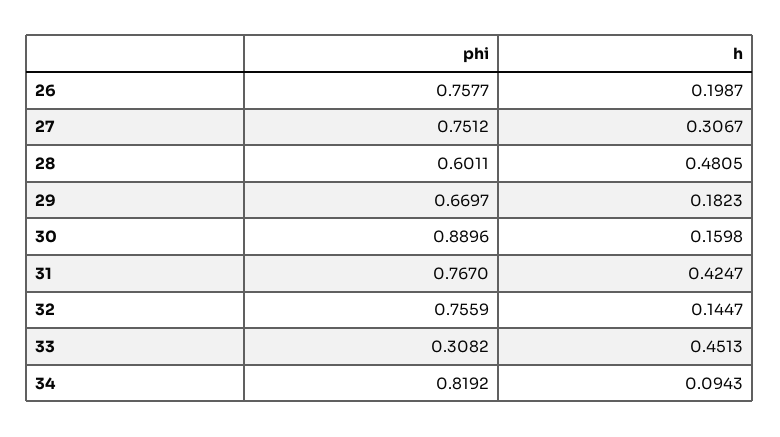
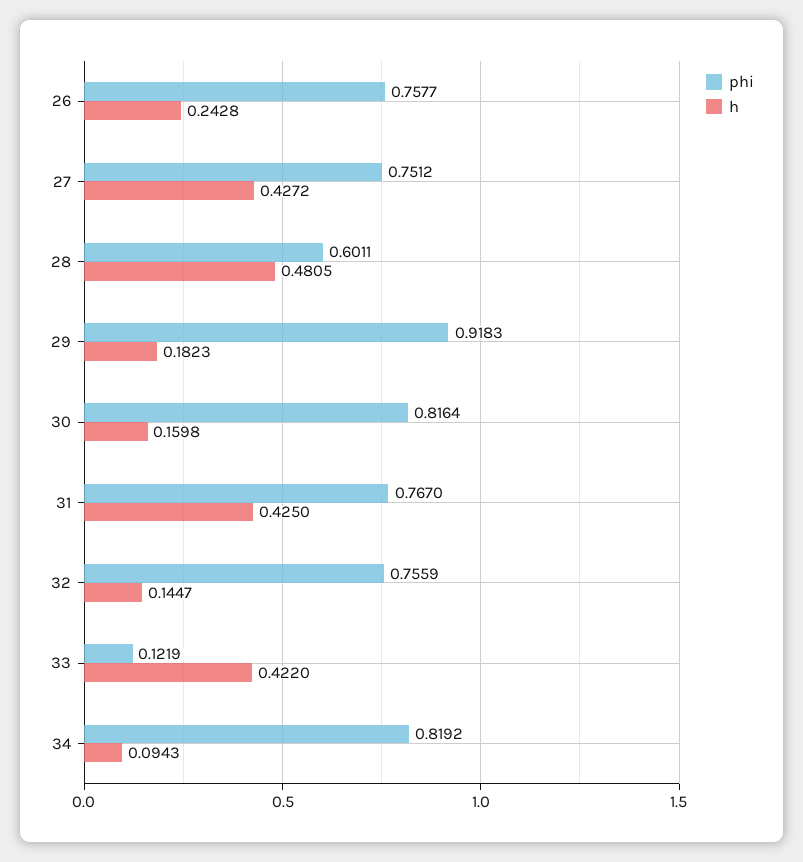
  {
    "phi": {
      "26": 0.7577,
      "27": 0.7512,
      "28": 0.6011,
-     "29": 0.6697,
+     "29": 0.9183,
-     "30": 0.8896,
+     "30": 0.8164,
      "31": 0.767,
      "32": 0.7559,
-     "33": 0.3082,
+     "33": 0.1219,
      "34": 0.8192
    },
    "h": {
-     "26": 0.1987,
+     "26": 0.2428,
-     "27": 0.3067,
+     "27": 0.4272,
      "28": 0.4805,
      "29": 0.1823,
      "30": 0.1598,
-     "31": 0.4247,
+     "31": 0.425,
      "32": 0.1447,
-     "33": 0.4513,
+     "33": 0.422,
      "34": 0.0943
    }
  }

